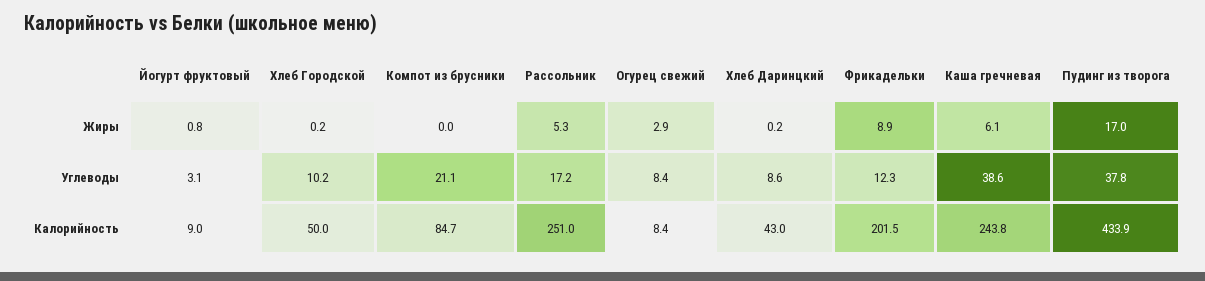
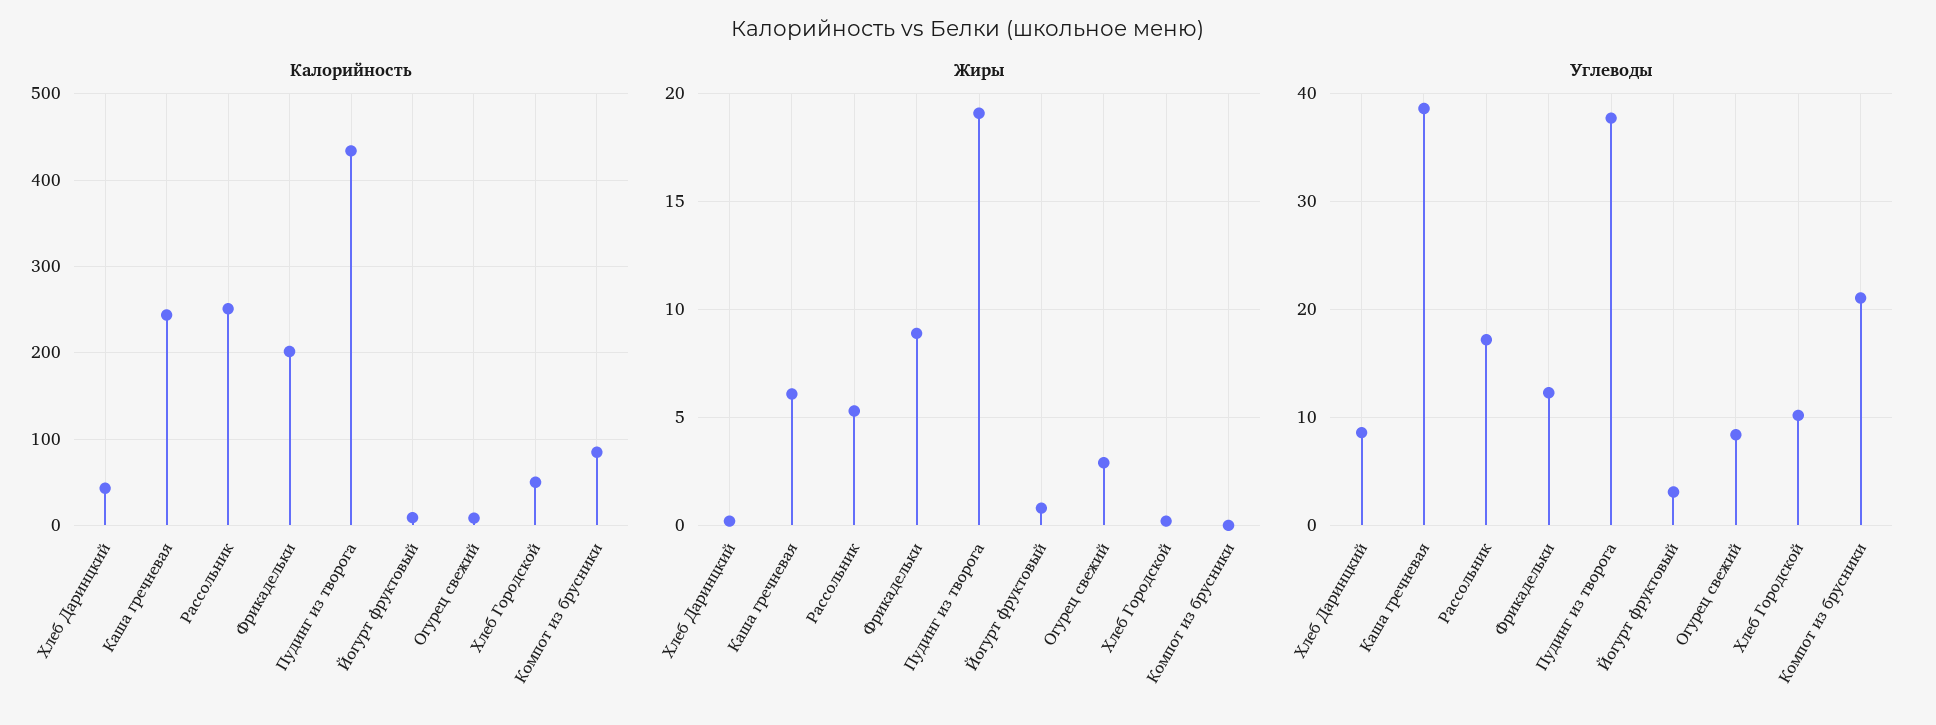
  {
    "Жиры": {
      "Йогурт фруктовый": 0.8,
      "Хлеб Городской": 0.2,
      "Компот из брусники": 0,
      "Рассольник": 5.3,
      "Огурец свежий": 2.9,
      "Хлеб Даринцкий": 0.2,
      "Фрикадельки": 8.9,
      "Каша гречневая": 6.1,
-     "Пудинг из творога": 17
+     "Пудинг из творога": 19
    },
    "Углеводы": {
      "Йогурт фруктовый": 3.1,
      "Хлеб Городской": 10.2,
      "Компот из брусники": 21.1,
      "Рассольник": 17.2,
      "Огурец свежий": 8.4,
      "Хлеб Даринцкий": 8.6,
      "Фрикадельки": 12.3,
      "Каша гречневая": 38.6,
      "Пудинг из творога": 37.8
    },
    "Калорийность": {
      "Йогурт фруктовый": 9,
      "Хлеб Городской": 50,
      "Компот из брусники": 84.7,
      "Рассольник": 251,
      "Огурец свежий": 8.4,
      "Хлеб Даринцкий": 43,
      "Фрикадельки": 201.5,
      "Каша гречневая": 243.8,
      "Пудинг из творога": 433.9
    }
  }

